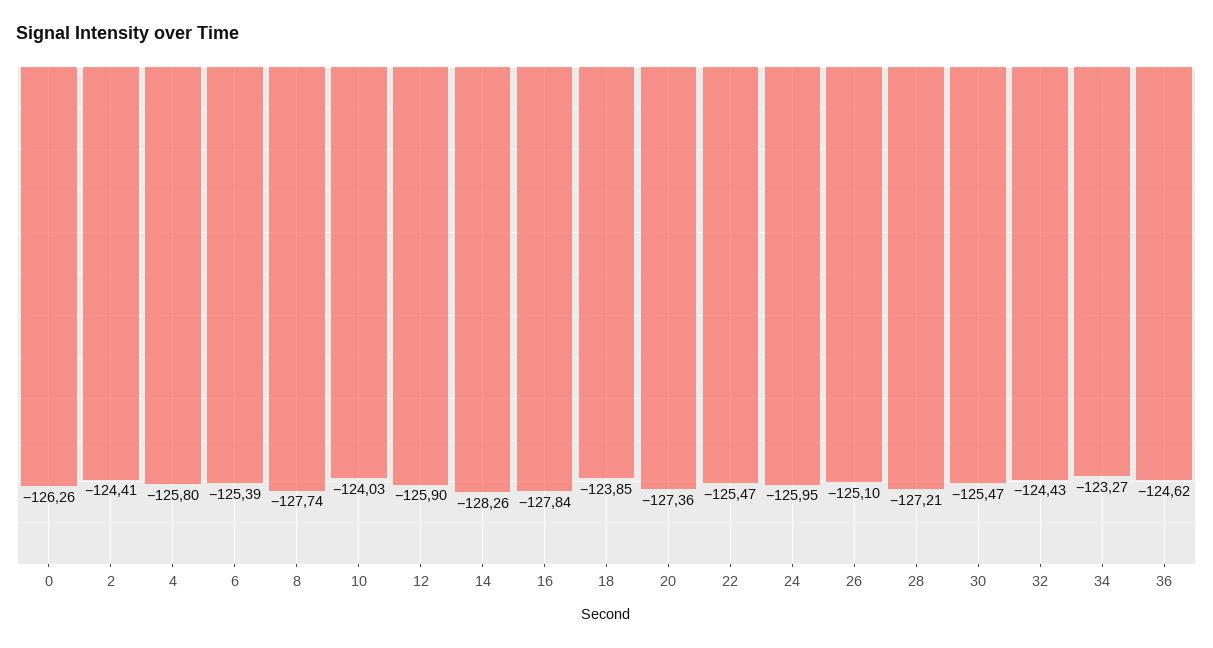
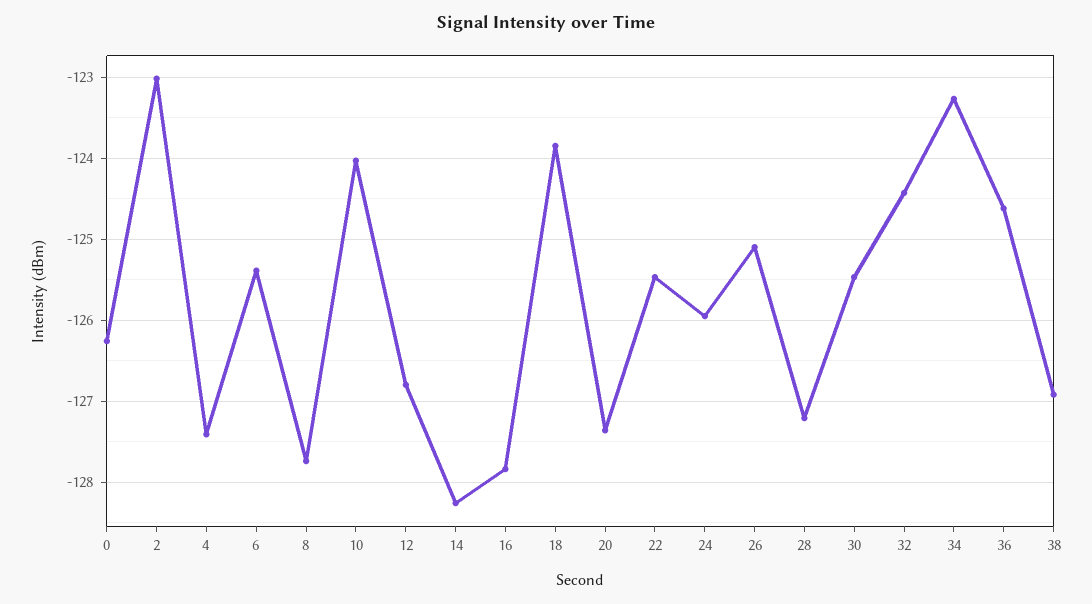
  {
    "0": -126.26,
-   "2": -124.41,
+   "2": -123,
-   "4": -125.8,
+   "4": -127.4,
    "6": -125.39,
    "8": -127.74,
    "10": -124.03,
-   "12": -125.9,
+   "12": -126.8,
    "14": -128.26,
    "16": -127.84,
    "18": -123.85,
    "20": -127.36,
    "22": -125.47,
    "24": -125.95,
    "26": -125.1,
    "28": -127.21,
    "30": -125.47,
    "32": -124.43,
    "34": -123.27,
-   "36": -124.62
+   "36": -124.62,
+   "38": -126.9
  }

